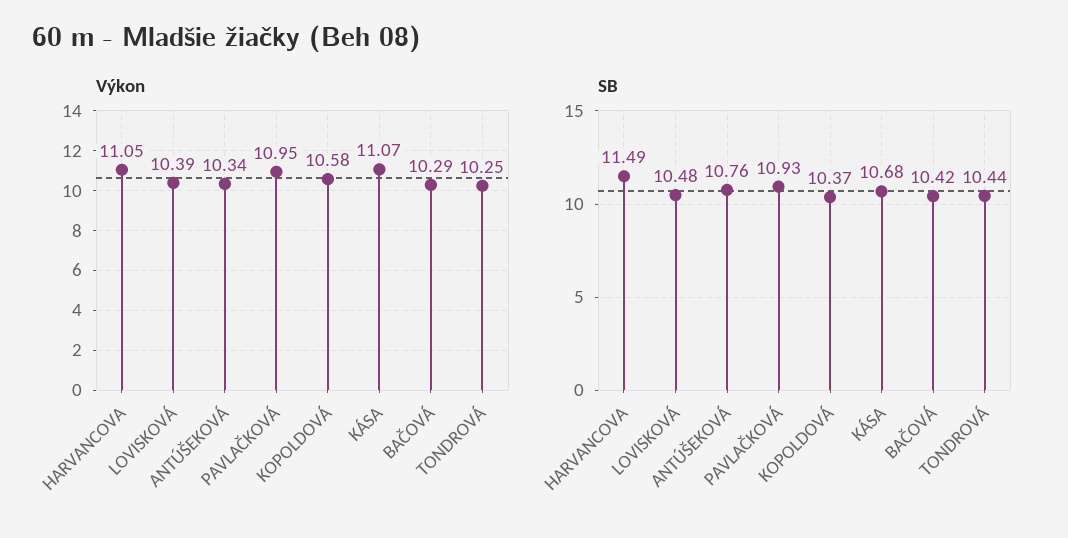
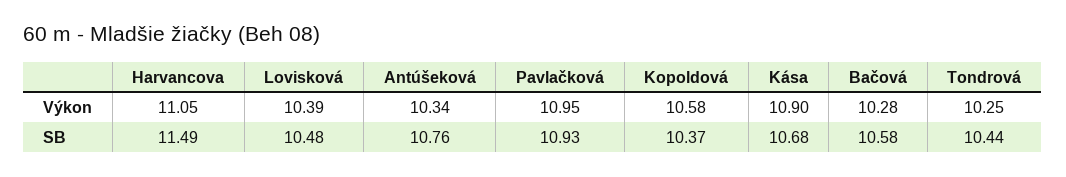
  {
    "Výkon": {
      "HARVANCOVA": 11.05,
      "LOVISKOVÁ": 10.39,
      "ANTÚŠEKOVÁ": 10.34,
      "PAVLAČKOVÁ": 10.95,
      "KOPOLDOVÁ": 10.58,
-     "KÁSA": 11.07,
+     "KÁSA": 10.9,
-     "BAČOVÁ": 10.29,
+     "BAČOVÁ": 10.28,
      "TONDROVÁ": 10.25
    },
    "SB": {
      "HARVANCOVA": 11.49,
      "LOVISKOVÁ": 10.48,
      "ANTÚŠEKOVÁ": 10.76,
      "PAVLAČKOVÁ": 10.93,
      "KOPOLDOVÁ": 10.37,
      "KÁSA": 10.68,
-     "BAČOVÁ": 10.42,
+     "BAČOVÁ": 10.58,
      "TONDROVÁ": 10.44
    }
  }

